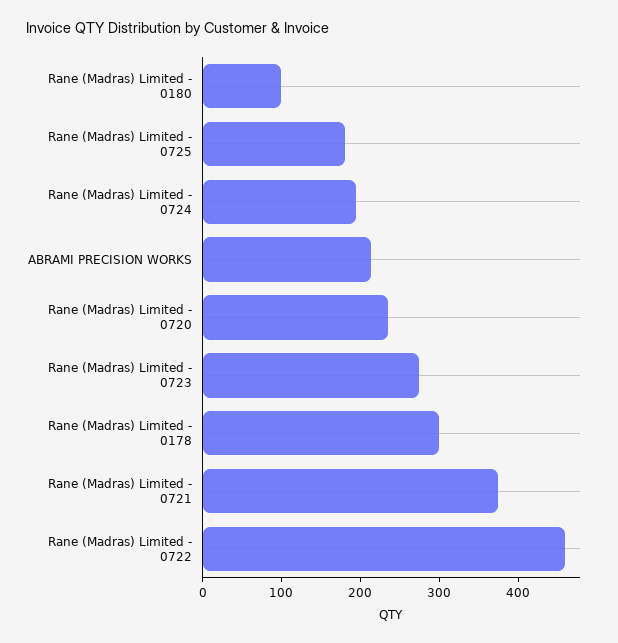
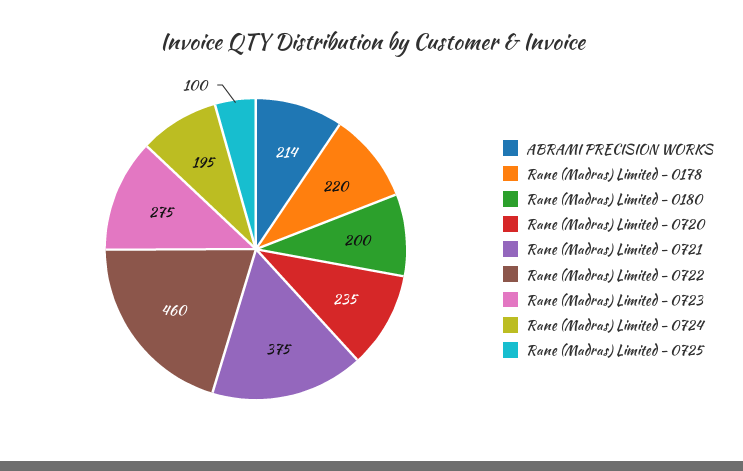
  {
-   "Rane (Madras) Limited - 0180": 100,
+   "Rane (Madras) Limited - 0180": 200,
-   "Rane (Madras) Limited - 0725": 180,
+   "Rane (Madras) Limited - 0725": 100,
    "Rane (Madras) Limited - 0724": 195,
    "ABRAMI PRECISION WORKS": 214,
    "Rane (Madras) Limited - 0720": 235,
    "Rane (Madras) Limited - 0723": 275,
-   "Rane (Madras) Limited - 0178": 300,
+   "Rane (Madras) Limited - 0178": 220,
    "Rane (Madras) Limited - 0721": 375,
    "Rane (Madras) Limited - 0722": 460
  }

